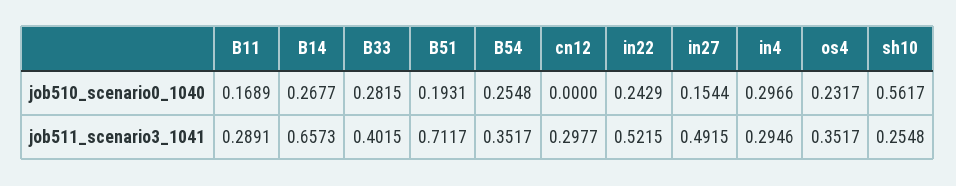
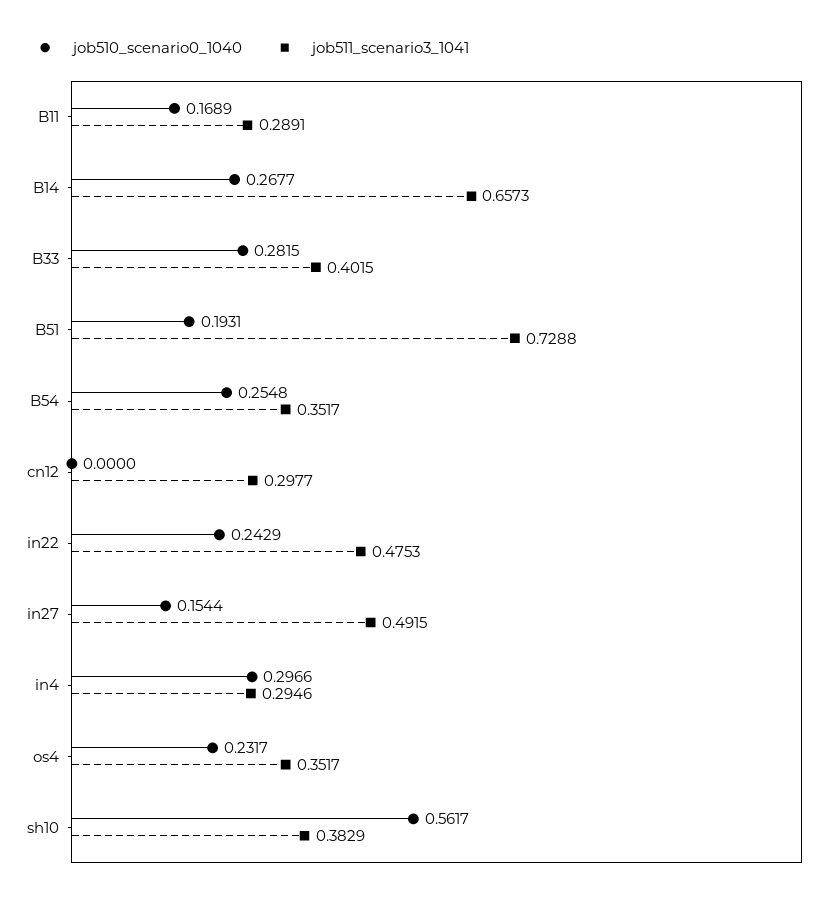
  {
    "job510_scenario0_1040": {
      "B11": 0.1689,
      "B14": 0.2677,
      "B33": 0.2815,
      "B51": 0.1931,
      "B54": 0.2548,
      "cn12": 0,
      "in22": 0.2429,
      "in27": 0.1544,
      "in4": 0.2966,
      "os4": 0.2317,
      "sh10": 0.5617
    },
    "job511_scenario3_1041": {
      "B11": 0.2891,
      "B14": 0.6573,
      "B33": 0.4015,
-     "B51": 0.7117,
+     "B51": 0.7288,
      "B54": 0.3517,
      "cn12": 0.2977,
-     "in22": 0.5215,
+     "in22": 0.4753,
      "in27": 0.4915,
      "in4": 0.2946,
      "os4": 0.3517,
-     "sh10": 0.2548
+     "sh10": 0.3829
    }
  }

